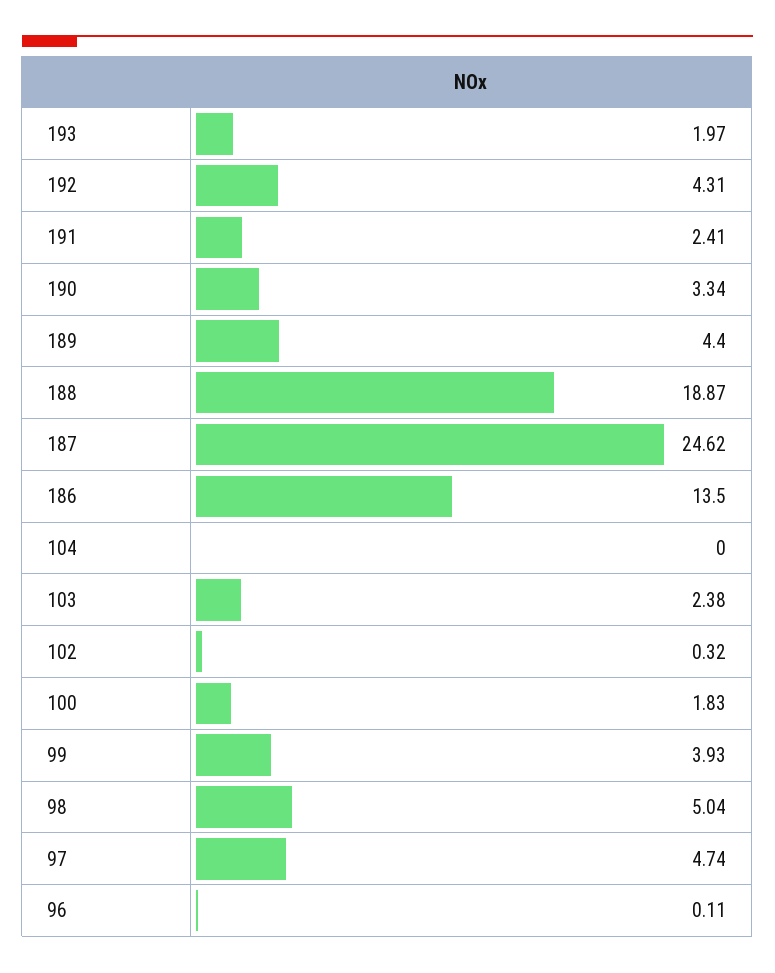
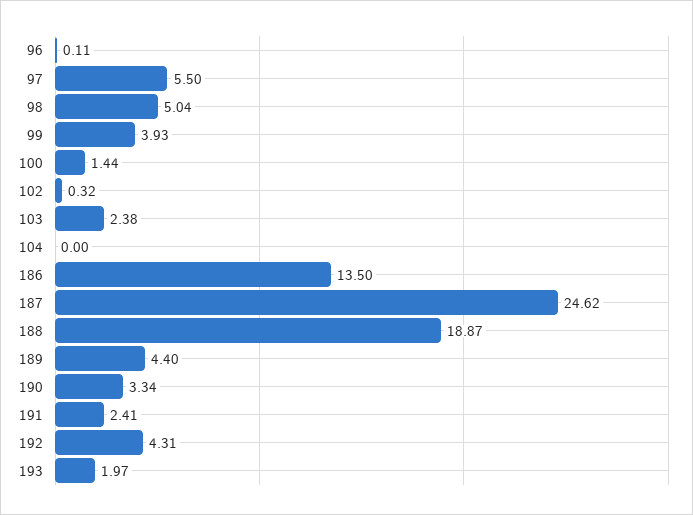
  {
    "193": 1.97,
    "192": 4.31,
    "191": 2.41,
    "190": 3.34,
    "189": 4.4,
    "188": 18.87,
    "187": 24.62,
    "186": 13.5,
    "104": 0,
    "103": 2.38,
    "102": 0.32,
-   "100": 1.83,
+   "100": 1.44,
    "99": 3.93,
    "98": 5.04,
-   "97": 4.74,
+   "97": 5.5,
    "96": 0.11
  }

